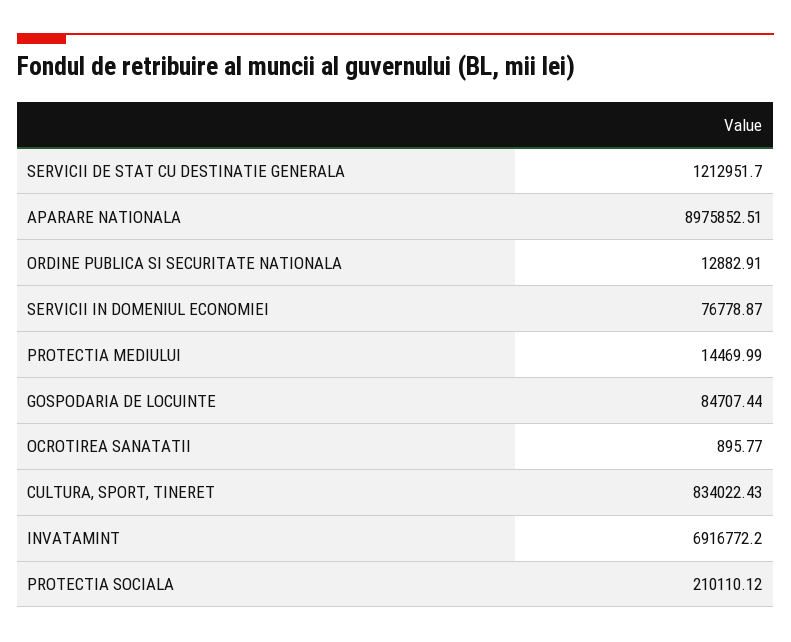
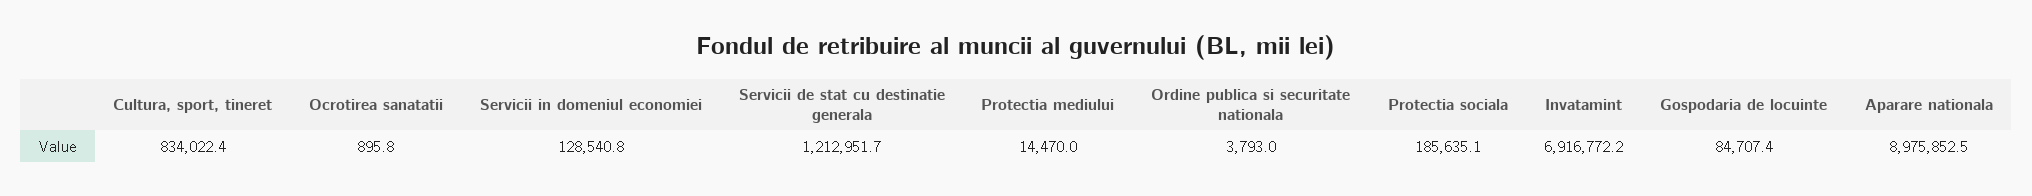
  {
    "SERVICII DE STAT CU DESTINATIE GENERALA": 1212951.7,
    "APARARE NATIONALA": 8975852.51,
-   "ORDINE PUBLICA SI SECURITATE NATIONALA": 12882.91,
+   "ORDINE PUBLICA SI SECURITATE NATIONALA": 3793,
-   "SERVICII IN DOMENIUL ECONOMIEI": 76778.87,
+   "SERVICII IN DOMENIUL ECONOMIEI": 128540.8,
    "PROTECTIA MEDIULUI": 14469.99,
    "GOSPODARIA DE LOCUINTE": 84707.44,
    "OCROTIREA SANATATII": 895.77,
    "CULTURA, SPORT, TINERET": 834022.43,
    "INVATAMINT": 6916772.2,
-   "PROTECTIA SOCIALA": 210110.12
+   "PROTECTIA SOCIALA": 185635.1
  }

